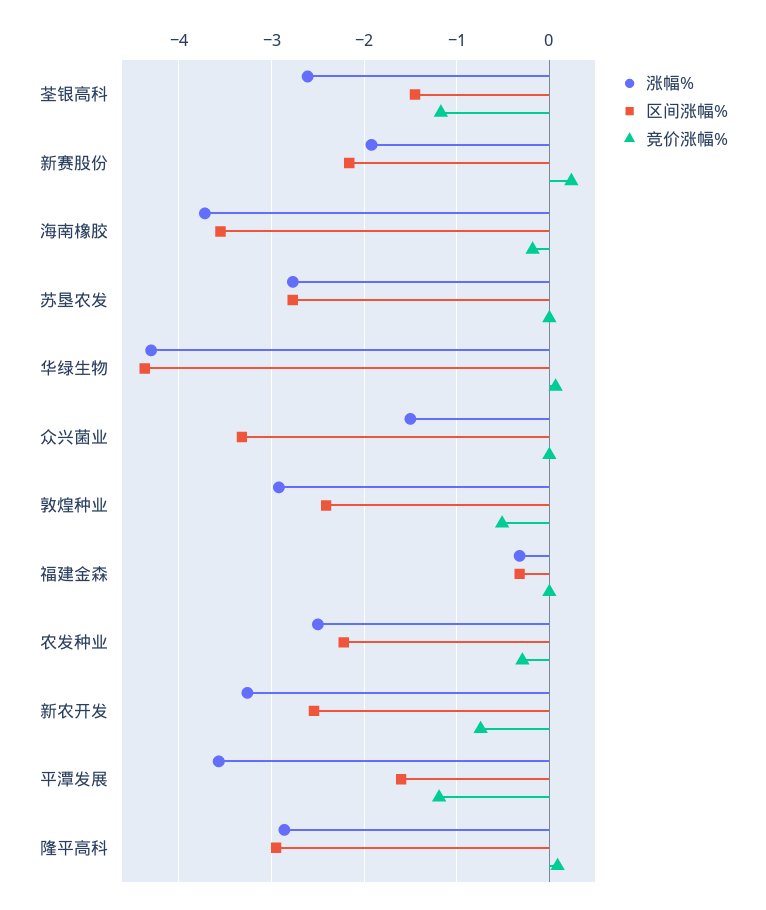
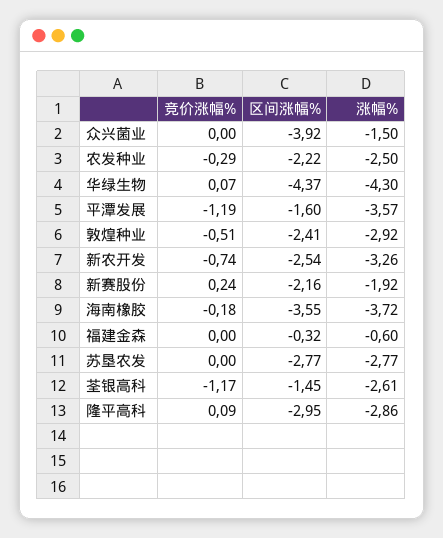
  {
    "涨幅%": {
      "荃银高科": -2.61,
      "新赛股份": -1.92,
      "海南橡胶": -3.72,
      "苏垦农发": -2.77,
      "华绿生物": -4.3,
      "众兴菌业": -1.5,
      "敦煌种业": -2.92,
-     "福建金森": -0.3,
+     "福建金森": -0.6,
      "农发种业": -2.5,
      "新农开发": -3.26,
      "平潭发展": -3.57,
      "隆平高科": -2.86
    },
    "区间涨幅%": {
      "荃银高科": -1.45,
      "新赛股份": -2.16,
      "海南橡胶": -3.55,
      "苏垦农发": -2.77,
      "华绿生物": -4.37,
-     "众兴菌业": -3.3,
+     "众兴菌业": -3.92,
      "敦煌种业": -2.41,
      "福建金森": -0.32,
      "农发种业": -2.22,
      "新农开发": -2.54,
      "平潭发展": -1.6,
      "隆平高科": -2.95
    },
    "竞价涨幅%": {
      "荃银高科": -1.17,
      "新赛股份": 0.24,
      "海南橡胶": -0.18,
      "苏垦农发": 0,
      "华绿生物": 0.07,
      "众兴菌业": 0,
      "敦煌种业": -0.51,
      "福建金森": 0,
      "农发种业": -0.29,
      "新农开发": -0.74,
      "平潭发展": -1.19,
      "隆平高科": 0.09
    }
  }

